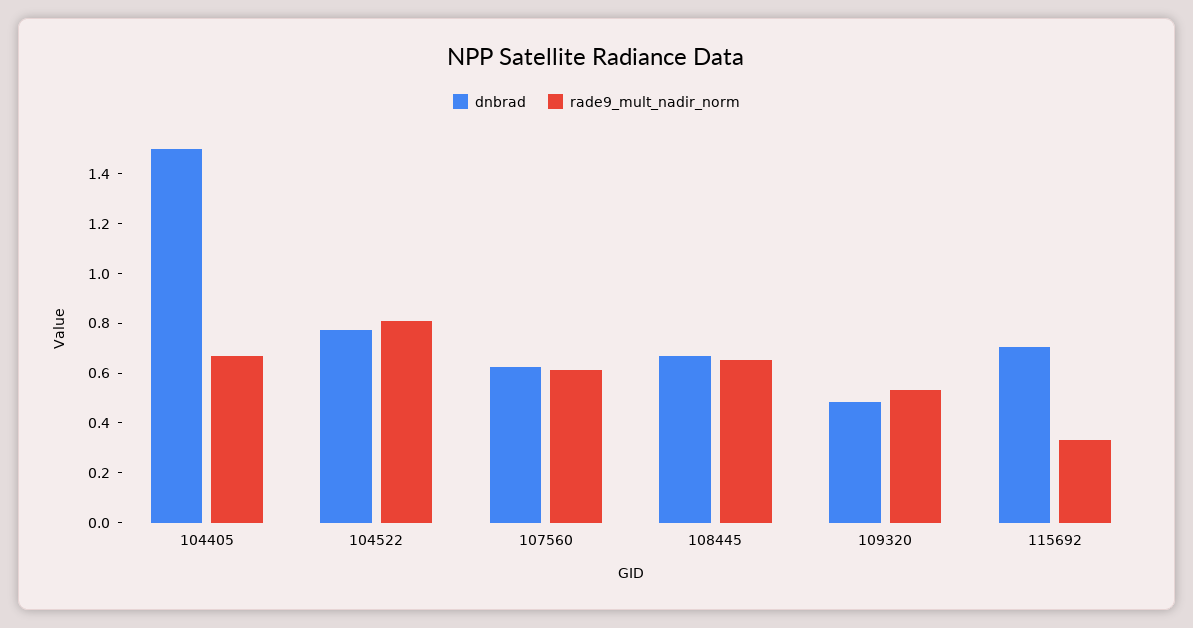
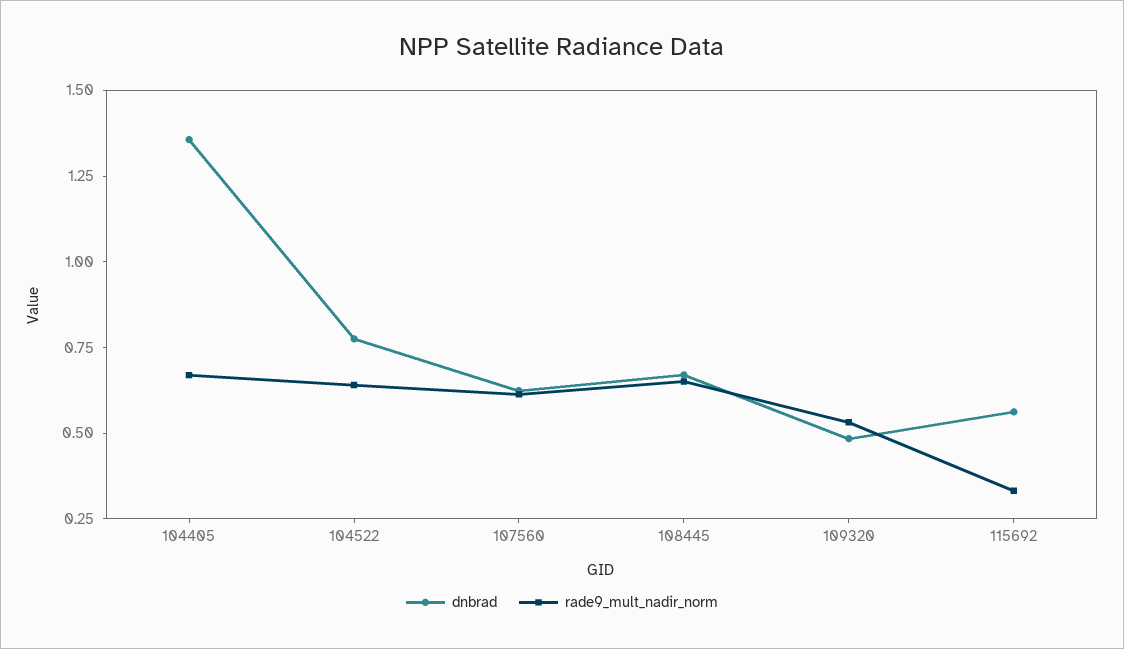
  {
    "dnbrad": {
-     "104405": 1.5,
+     "104405": 1.35,
      "104522": 0.8,
      "107560": 0.6,
      "108445": 0.65,
      "109320": 0.5,
-     "115692": 0.7
+     "115692": 0.55
    },
    "rade9_mult_nadir_norm": {
      "104405": 0.65,
-     "104522": 0.8,
+     "104522": 0.65,
      "107560": 0.6,
      "108445": 0.65,
      "109320": 0.55,
      "115692": 0.35
    }
  }

